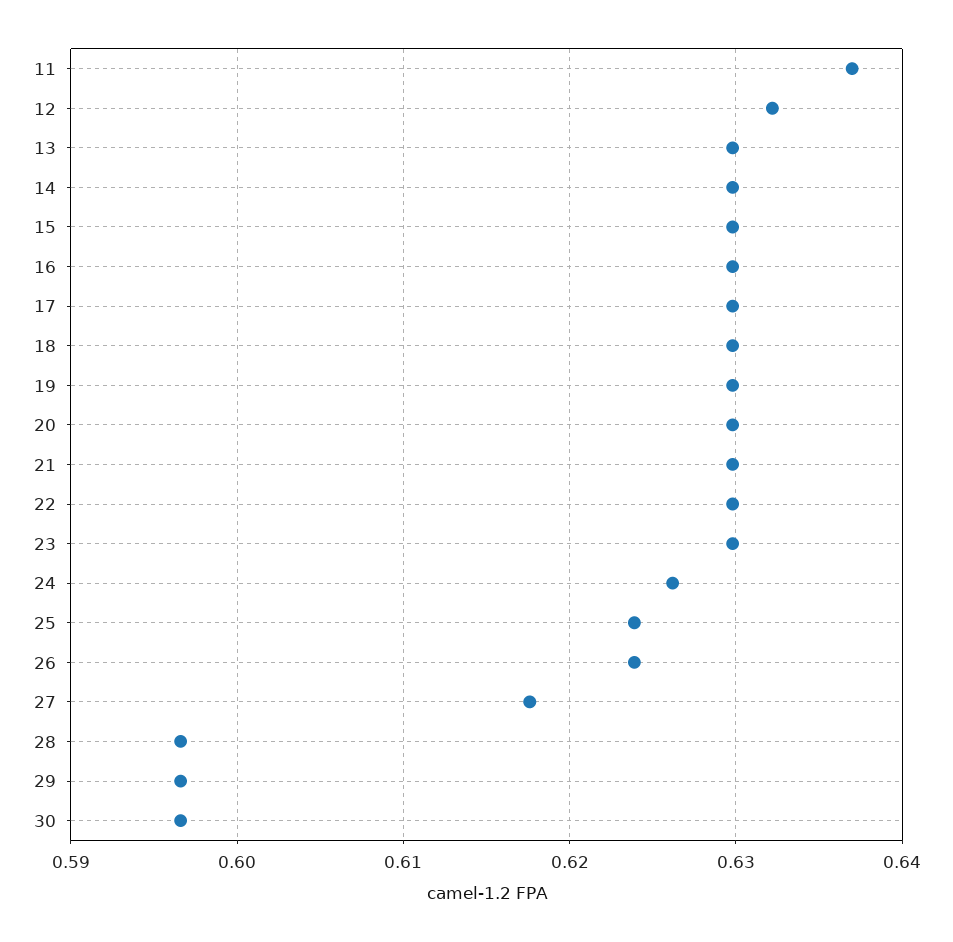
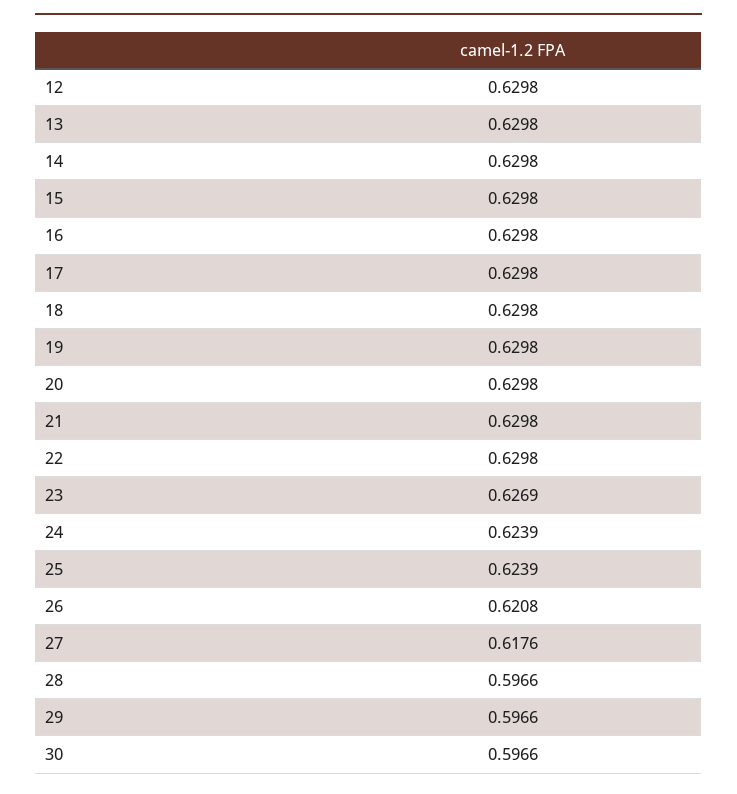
  {
-   "11": 0.637,
-   "12": 0.632,
+   "12": 0.6298,
    "13": 0.6298,
    "14": 0.6298,
    "15": 0.6298,
    "16": 0.6298,
    "17": 0.6298,
    "18": 0.6298,
    "19": 0.6298,
    "20": 0.6298,
    "21": 0.6298,
    "22": 0.6298,
-   "23": 0.63,
+   "23": 0.6269,
-   "24": 0.626,
+   "24": 0.6239,
    "25": 0.6239,
-   "26": 0.624,
+   "26": 0.6208,
    "27": 0.6176,
    "28": 0.5966,
    "29": 0.5966,
    "30": 0.5966
  }

